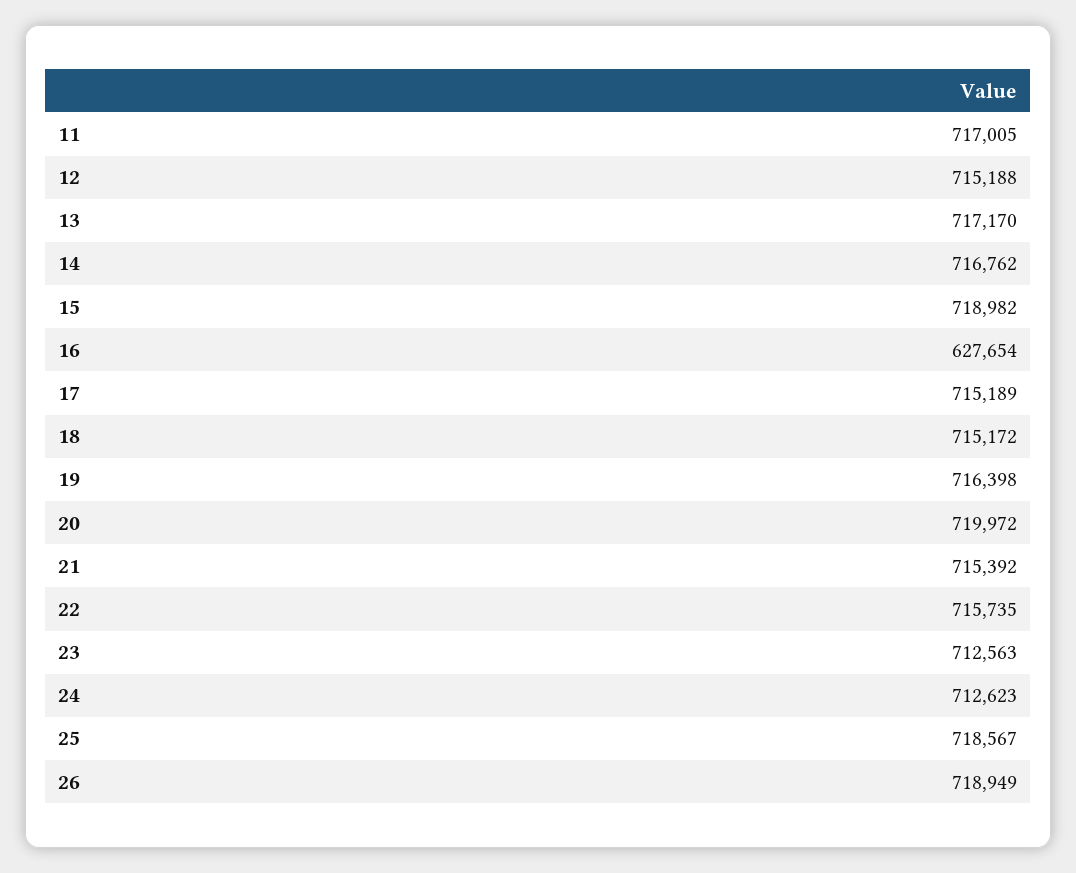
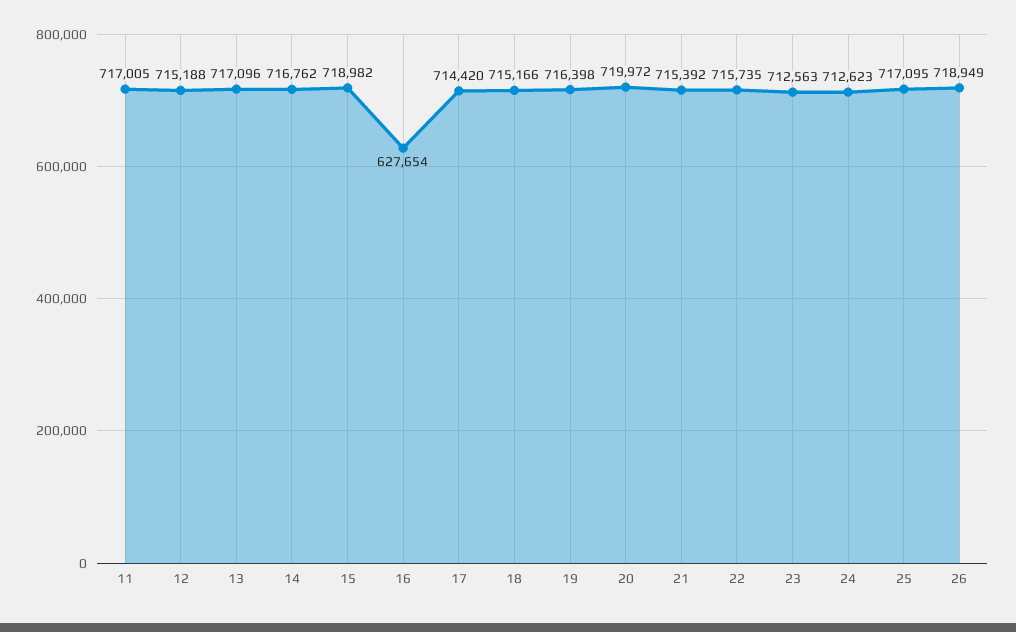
  {
    "11": 717005,
    "12": 715188,
-   "13": 717170,
+   "13": 717096,
    "14": 716762,
    "15": 718982,
    "16": 627654,
-   "17": 715189,
+   "17": 714420,
-   "18": 715172,
+   "18": 715166,
    "19": 716398,
    "20": 719972,
    "21": 715392,
    "22": 715735,
    "23": 712563,
    "24": 712623,
-   "25": 718567,
+   "25": 717095,
    "26": 718949
  }

